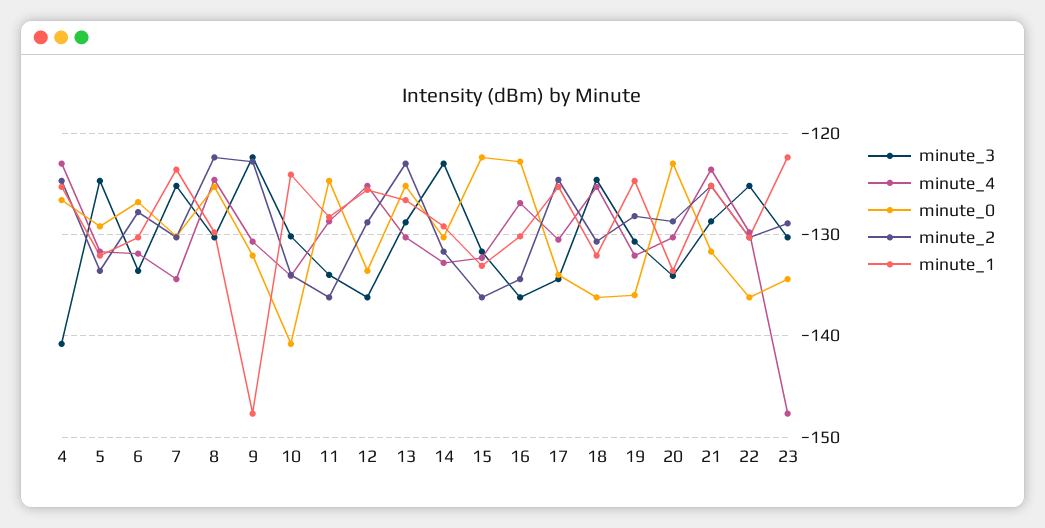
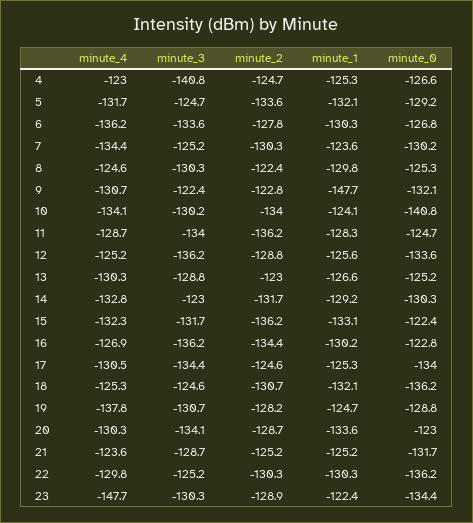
  {
    "minute_3": {
      "4": -140.8,
      "5": -124.7,
      "6": -133.6,
      "7": -125.2,
      "8": -130.3,
      "9": -122.4,
      "10": -130.2,
      "11": -134,
      "12": -136.2,
      "13": -128.8,
      "14": -123,
      "15": -131.7,
      "16": -136.2,
      "17": -134.4,
      "18": -124.6,
      "19": -130.7,
      "20": -134.1,
      "21": -128.7,
      "22": -125.2,
      "23": -130.3
    },
    "minute_4": {
      "4": -123,
      "5": -131.7,
-     "6": -132,
+     "6": -136.2,
      "7": -134.4,
      "8": -124.6,
      "9": -130.7,
      "10": -134.1,
      "11": -128.7,
      "12": -125.2,
      "13": -130.3,
      "14": -132.8,
      "15": -132.3,
      "16": -126.9,
      "17": -130.5,
      "18": -125.3,
-     "19": -132,
+     "19": -137.8,
      "20": -130.3,
      "21": -123.6,
      "22": -129.8,
      "23": -147.7
    },
    "minute_0": {
      "4": -126.6,
      "5": -129.2,
      "6": -126.8,
      "7": -130.2,
      "8": -125.3,
      "9": -132.1,
      "10": -140.8,
      "11": -124.7,
      "12": -133.6,
      "13": -125.2,
      "14": -130.3,
      "15": -122.4,
      "16": -122.8,
      "17": -134,
      "18": -136.2,
-     "19": -136,
+     "19": -128.8,
      "20": -123,
      "21": -131.7,
      "22": -136.2,
      "23": -134.4
    },
    "minute_2": {
      "4": -124.7,
      "5": -133.6,
      "6": -127.8,
      "7": -130.3,
      "8": -122.4,
      "9": -122.8,
      "10": -134,
      "11": -136.2,
      "12": -128.8,
      "13": -123,
      "14": -131.7,
      "15": -136.2,
      "16": -134.4,
      "17": -124.6,
      "18": -130.7,
      "19": -128.2,
      "20": -128.7,
      "21": -125.2,
      "22": -130.3,
      "23": -128.9
    },
    "minute_1": {
      "4": -125.3,
      "5": -132.1,
      "6": -130.3,
      "7": -123.6,
      "8": -129.8,
      "9": -147.7,
      "10": -124.1,
      "11": -128.3,
      "12": -125.6,
      "13": -126.6,
      "14": -129.2,
      "15": -133.1,
      "16": -130.2,
      "17": -125.3,
      "18": -132.1,
      "19": -124.7,
      "20": -133.6,
      "21": -125.2,
      "22": -130.3,
      "23": -122.4
    }
  }

